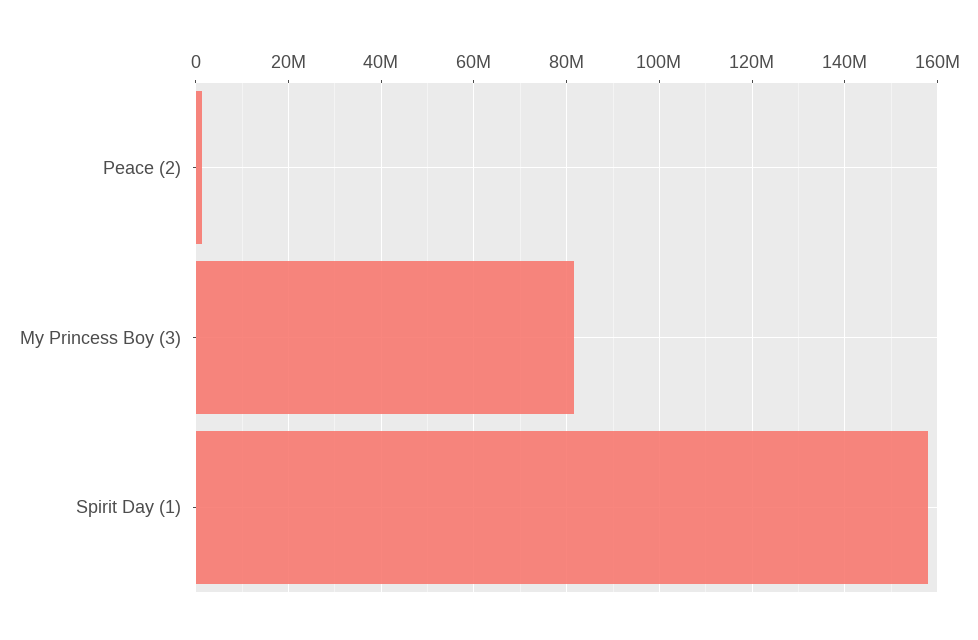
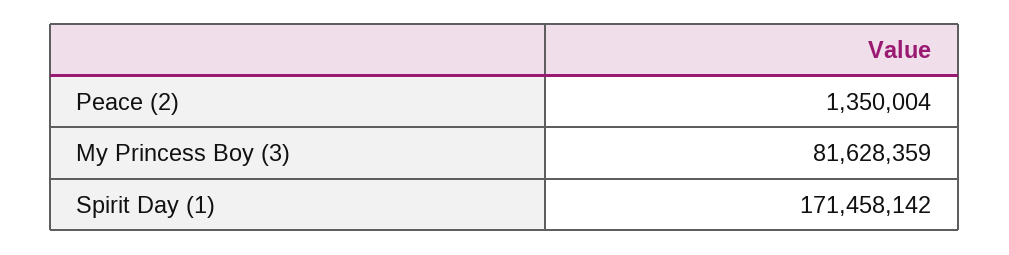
  {
    "Peace (2)": 1350004,
    "My Princess Boy (3)": 81628359,
-   "Spirit Day (1)": 158000000
+   "Spirit Day (1)": 171458142
  }

